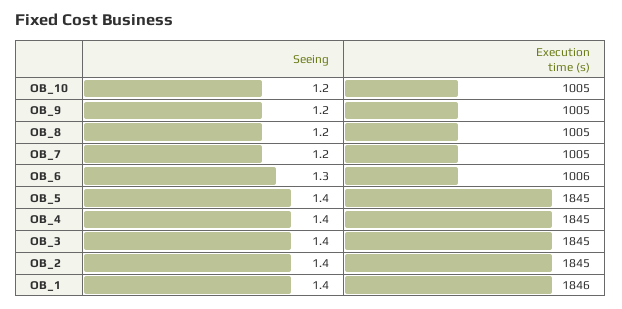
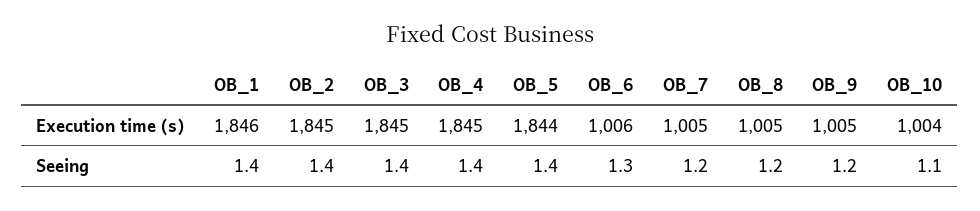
  {
    "Seeing": {
-     "OB_10": 1.2,
+     "OB_10": 1.1,
      "OB_9": 1.2,
      "OB_8": 1.2,
      "OB_7": 1.2,
      "OB_6": 1.3,
      "OB_5": 1.4,
      "OB_4": 1.4,
      "OB_3": 1.4,
      "OB_2": 1.4,
      "OB_1": 1.4
    },
    "Execution time (s)": {
-     "OB_10": 1005,
+     "OB_10": 1004,
      "OB_9": 1005,
      "OB_8": 1005,
      "OB_7": 1005,
      "OB_6": 1006,
-     "OB_5": 1845,
+     "OB_5": 1844,
      "OB_4": 1845,
      "OB_3": 1845,
      "OB_2": 1845,
      "OB_1": 1846
    }
  }

